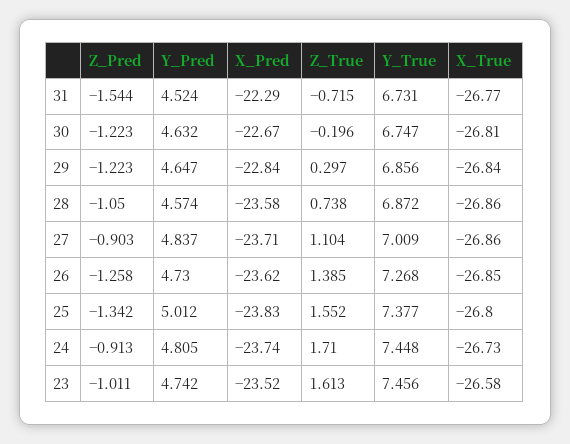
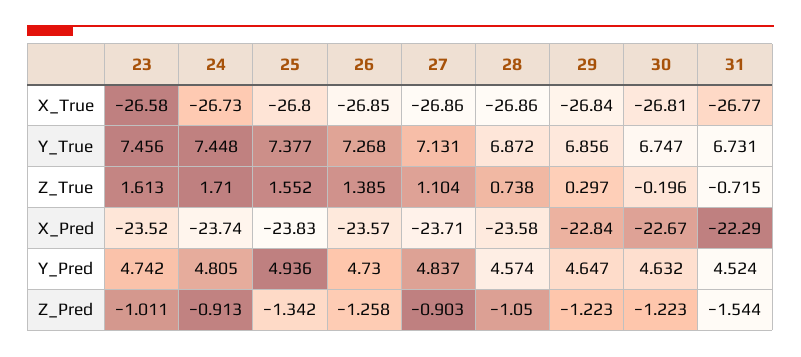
  {
    "Z_Pred": {
      "31": -1.544,
      "30": -1.223,
      "29": -1.223,
      "28": -1.05,
      "27": -0.903,
      "26": -1.258,
      "25": -1.342,
      "24": -0.913,
      "23": -1.011
    },
    "Y_Pred": {
      "31": 4.524,
      "30": 4.632,
      "29": 4.647,
      "28": 4.574,
      "27": 4.837,
      "26": 4.73,
-     "25": 5.012,
+     "25": 4.936,
      "24": 4.805,
      "23": 4.742
    },
    "X_Pred": {
      "31": -22.29,
      "30": -22.67,
      "29": -22.84,
      "28": -23.58,
      "27": -23.71,
-     "26": -23.62,
+     "26": -23.57,
      "25": -23.83,
      "24": -23.74,
      "23": -23.52
    },
    "Z_True": {
      "31": -0.715,
      "30": -0.196,
      "29": 0.297,
      "28": 0.738,
      "27": 1.104,
      "26": 1.385,
      "25": 1.552,
      "24": 1.71,
      "23": 1.613
    },
    "Y_True": {
      "31": 6.731,
      "30": 6.747,
      "29": 6.856,
      "28": 6.872,
-     "27": 7.009,
+     "27": 7.131,
      "26": 7.268,
      "25": 7.377,
      "24": 7.448,
      "23": 7.456
    },
    "X_True": {
      "31": -26.77,
      "30": -26.81,
      "29": -26.84,
      "28": -26.86,
      "27": -26.86,
      "26": -26.85,
      "25": -26.8,
      "24": -26.73,
      "23": -26.58
    }
  }

